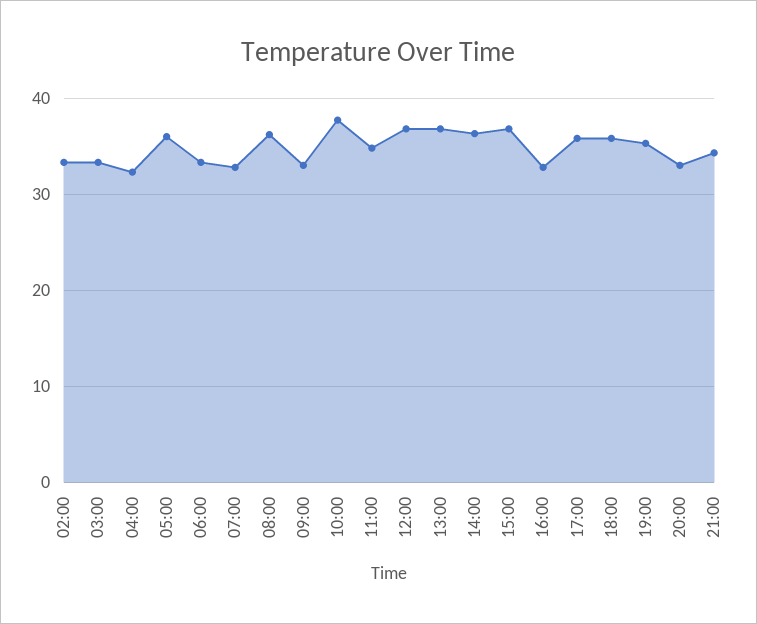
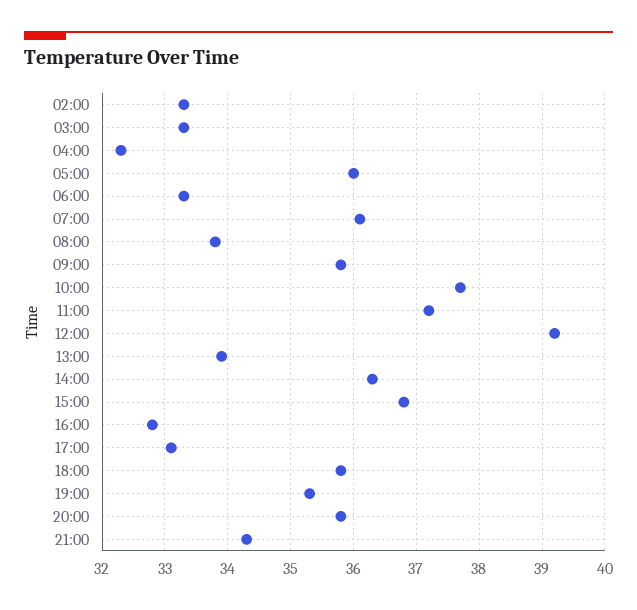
  {
    "02:00": 33.3,
    "03:00": 33.3,
    "04:00": 32.3,
    "05:00": 36,
    "06:00": 33.3,
-   "07:00": 33,
+   "07:00": 36.1,
-   "08:00": 36,
+   "08:00": 33.8,
-   "09:00": 33,
+   "09:00": 35.8,
    "10:00": 37.7,
-   "11:00": 35,
+   "11:00": 37.2,
-   "12:00": 37,
+   "12:00": 39.2,
-   "13:00": 37,
+   "13:00": 33.9,
    "14:00": 36.3,
    "15:00": 36.8,
    "16:00": 32.8,
-   "17:00": 36,
+   "17:00": 33.1,
    "18:00": 35.8,
    "19:00": 35.3,
-   "20:00": 33,
+   "20:00": 35.8,
    "21:00": 34.3
  }

